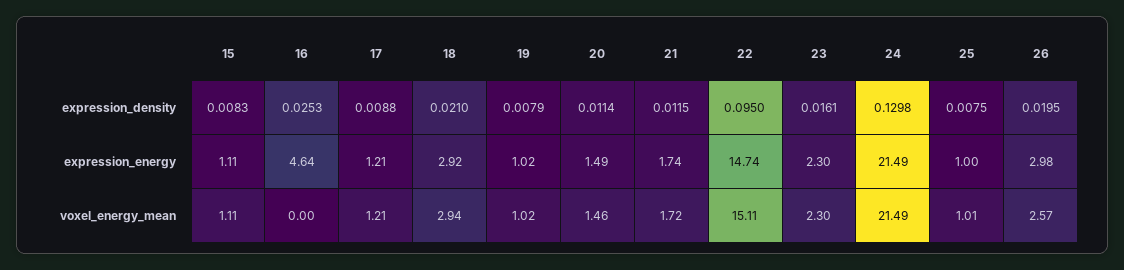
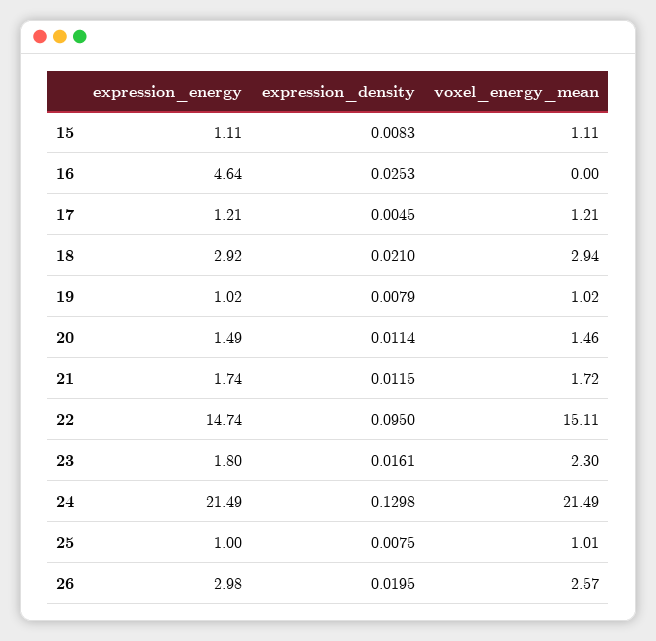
  {
    "15": {
      "expression_density": 0.0083,
      "expression_energy": 1.11,
      "voxel_energy_mean": 1.11
    },
    "16": {
      "expression_density": 0.0253,
      "expression_energy": 4.64,
      "voxel_energy_mean": 0
    },
    "17": {
-     "expression_density": 0.0088,
+     "expression_density": 0.0045,
      "expression_energy": 1.21,
      "voxel_energy_mean": 1.21
    },
    "18": {
      "expression_density": 0.021,
      "expression_energy": 2.92,
      "voxel_energy_mean": 2.94
    },
    "19": {
      "expression_density": 0.0079,
      "expression_energy": 1.02,
      "voxel_energy_mean": 1.02
    },
    "20": {
      "expression_density": 0.0114,
      "expression_energy": 1.49,
      "voxel_energy_mean": 1.46
    },
    "21": {
      "expression_density": 0.0115,
      "expression_energy": 1.74,
      "voxel_energy_mean": 1.72
    },
    "22": {
      "expression_density": 0.095,
      "expression_energy": 14.74,
      "voxel_energy_mean": 15.11
    },
    "23": {
      "expression_density": 0.0161,
-     "expression_energy": 2.3,
+     "expression_energy": 1.8,
      "voxel_energy_mean": 2.3
    },
    "24": {
      "expression_density": 0.1298,
      "expression_energy": 21.49,
      "voxel_energy_mean": 21.49
    },
    "25": {
      "expression_density": 0.0075,
      "expression_energy": 1,
      "voxel_energy_mean": 1.01
    },
    "26": {
      "expression_density": 0.0195,
      "expression_energy": 2.98,
      "voxel_energy_mean": 2.57
    }
  }

